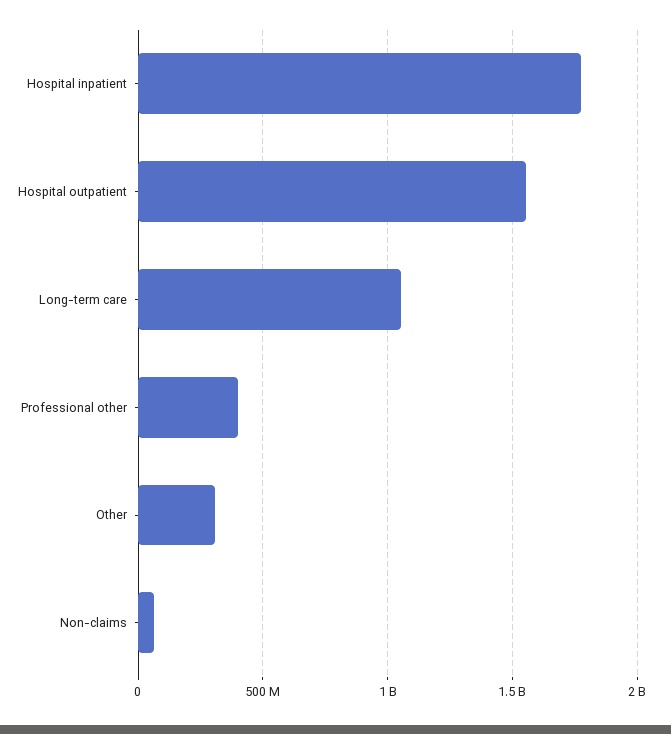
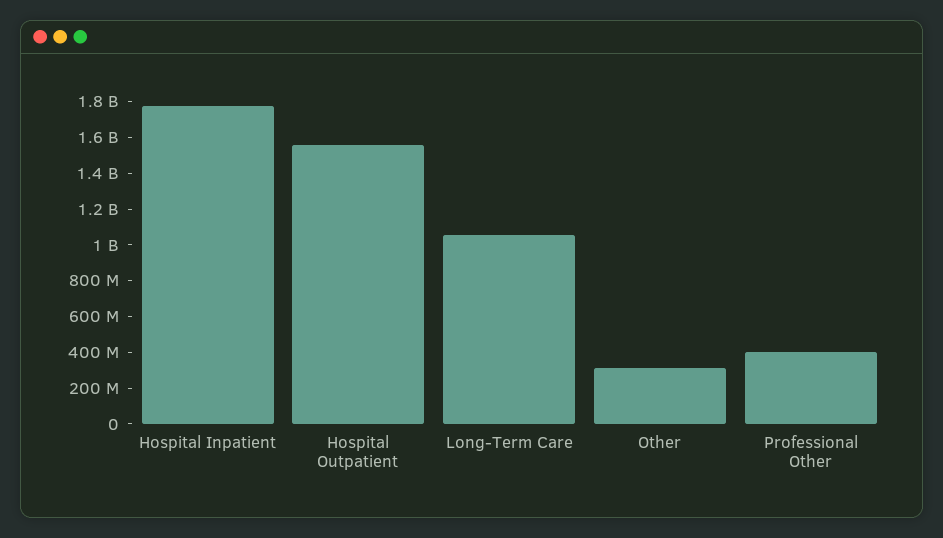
  {
    "Hospital inpatient": 1750000000,
    "Hospital outpatient": 1550000000,
    "Long-term care": 1050000000,
    "Professional other": 400000000,
-   "Other": 300000000,
+   "Other": 300000000
-   "Non-claims": 50000000
  }

